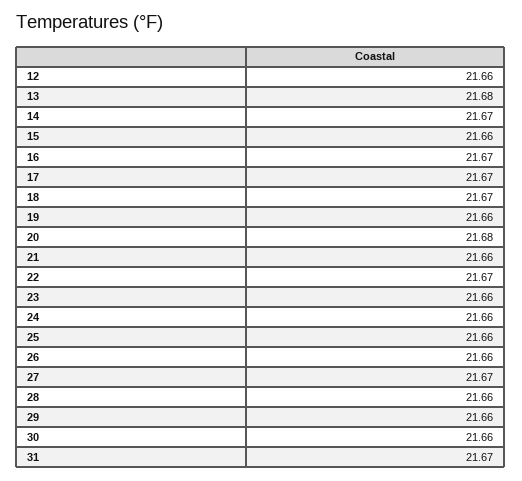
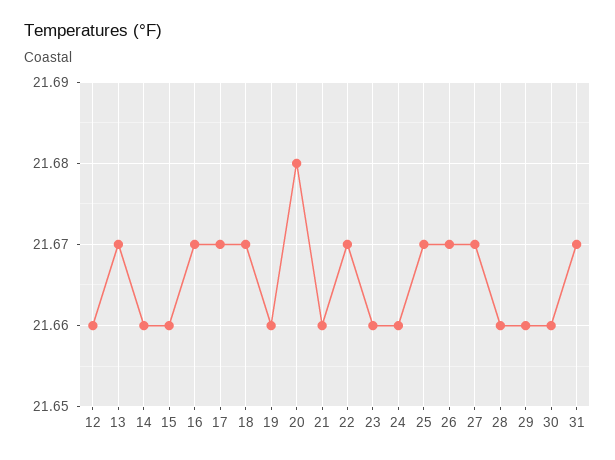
  {
    "12": 21.66,
-   "13": 21.68,
+   "13": 21.67,
-   "14": 21.67,
+   "14": 21.66,
    "15": 21.66,
    "16": 21.67,
    "17": 21.67,
    "18": 21.67,
    "19": 21.66,
    "20": 21.68,
    "21": 21.66,
    "22": 21.67,
    "23": 21.66,
    "24": 21.66,
-   "25": 21.66,
+   "25": 21.67,
-   "26": 21.66,
+   "26": 21.67,
    "27": 21.67,
    "28": 21.66,
    "29": 21.66,
    "30": 21.66,
    "31": 21.67
  }

